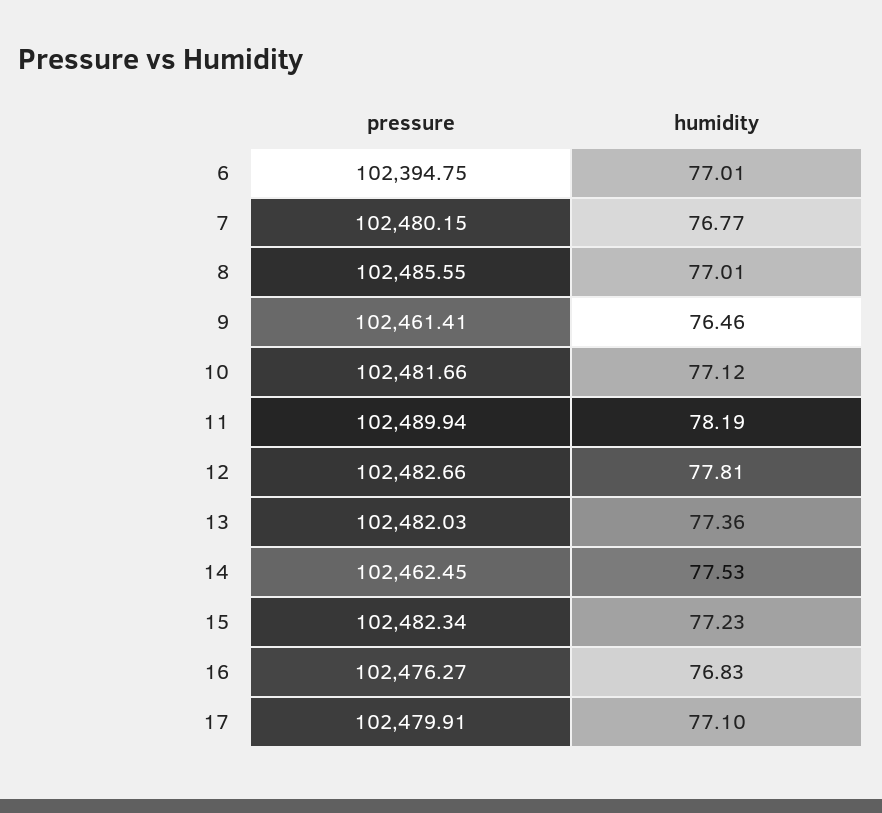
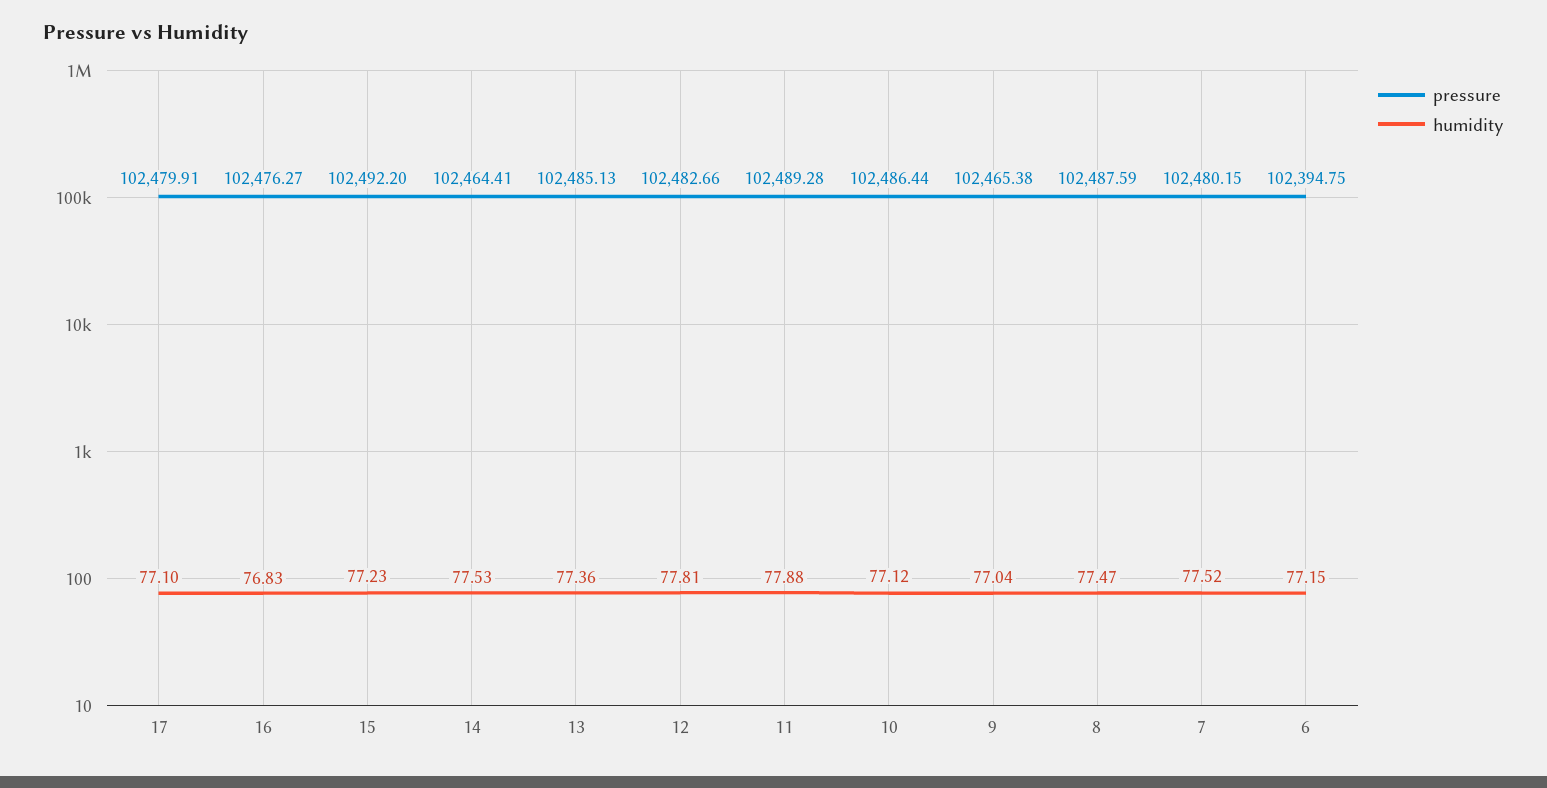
  {
    "pressure": {
      "6": 102394.75,
      "7": 102480.15,
-     "8": 102485.55,
+     "8": 102487.59,
-     "9": 102461.41,
+     "9": 102465.38,
-     "10": 102481.66,
+     "10": 102486.44,
-     "11": 102489.94,
+     "11": 102489.28,
      "12": 102482.66,
-     "13": 102482.03,
+     "13": 102485.13,
-     "14": 102462.45,
+     "14": 102464.41,
-     "15": 102482.34,
+     "15": 102492.2,
      "16": 102476.27,
      "17": 102479.91
    },
    "humidity": {
-     "6": 77.01,
+     "6": 77.15,
-     "7": 76.77,
+     "7": 77.52,
-     "8": 77.01,
+     "8": 77.47,
-     "9": 76.46,
+     "9": 77.04,
      "10": 77.12,
-     "11": 78.19,
+     "11": 77.88,
      "12": 77.81,
      "13": 77.36,
      "14": 77.53,
      "15": 77.23,
      "16": 76.83,
      "17": 77.1
    }
  }

